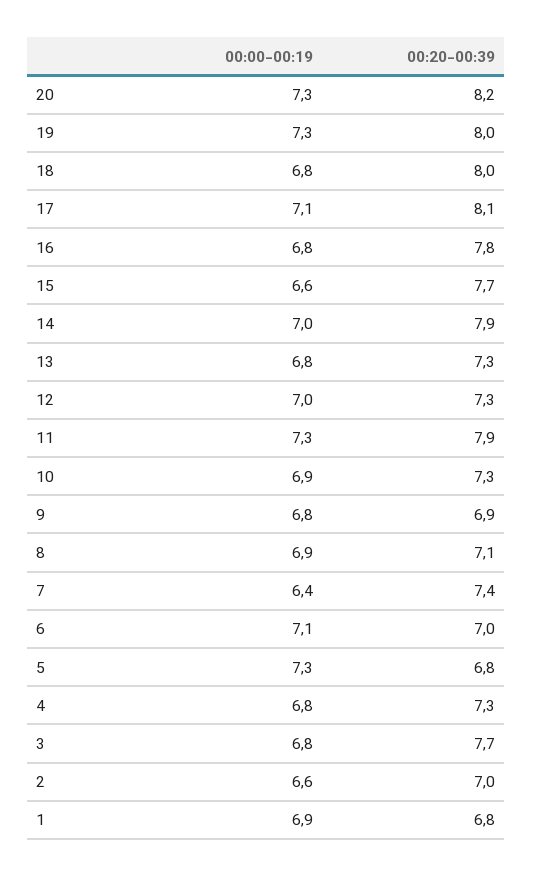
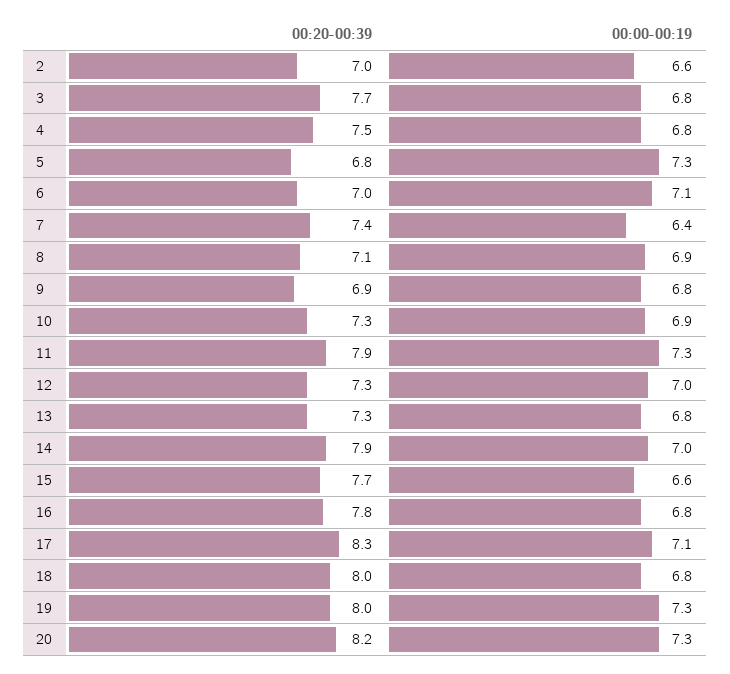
  {
    "00:00-00:19": {
      "20": 7.3,
      "19": 7.3,
      "18": 6.8,
      "17": 7.1,
      "16": 6.8,
      "15": 6.6,
      "14": 7,
      "13": 6.8,
      "12": 7,
      "11": 7.3,
      "10": 6.9,
      "9": 6.8,
      "8": 6.9,
      "7": 6.4,
      "6": 7.1,
      "5": 7.3,
      "4": 6.8,
      "3": 6.8,
-     "2": 6.6,
+     "2": 6.6
-     "1": 6.9
    },
    "00:20-00:39": {
      "20": 8.2,
      "19": 8,
      "18": 8,
-     "17": 8.1,
+     "17": 8.3,
      "16": 7.8,
      "15": 7.7,
      "14": 7.9,
      "13": 7.3,
      "12": 7.3,
      "11": 7.9,
      "10": 7.3,
      "9": 6.9,
      "8": 7.1,
      "7": 7.4,
      "6": 7,
      "5": 6.8,
-     "4": 7.3,
+     "4": 7.5,
      "3": 7.7,
-     "2": 7,
+     "2": 7
-     "1": 6.8
    }
  }

